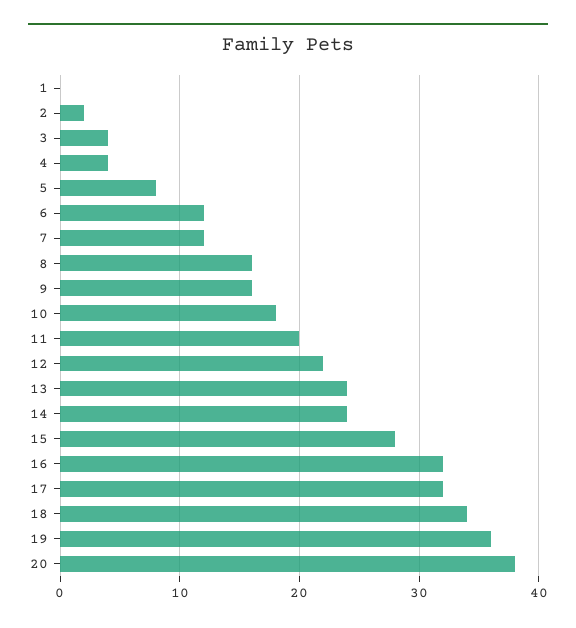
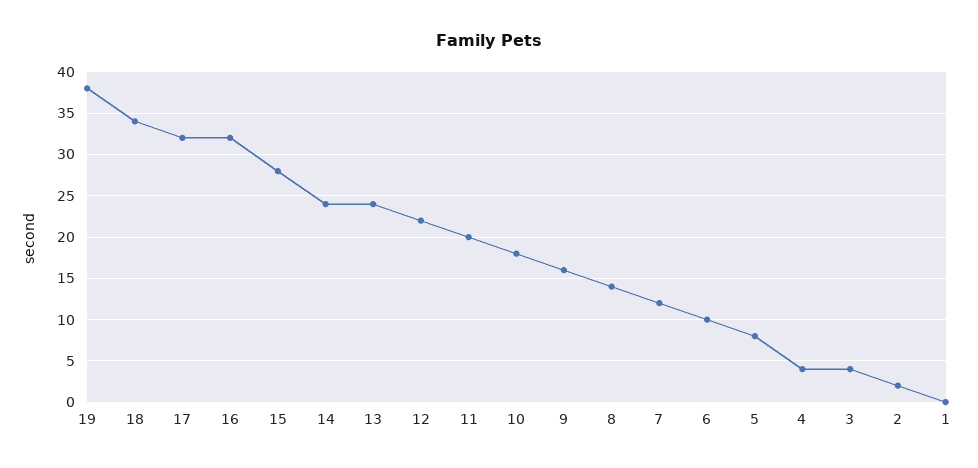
  {
    "1": 0,
    "2": 2,
    "3": 4,
    "4": 4,
    "5": 8,
-   "6": 12,
+   "6": 10,
    "7": 12,
-   "8": 16,
+   "8": 14,
    "9": 16,
    "10": 18,
    "11": 20,
    "12": 22,
    "13": 24,
    "14": 24,
    "15": 28,
    "16": 32,
    "17": 32,
    "18": 34,
-   "19": 36,
+   "19": 38
-   "20": 38
  }

